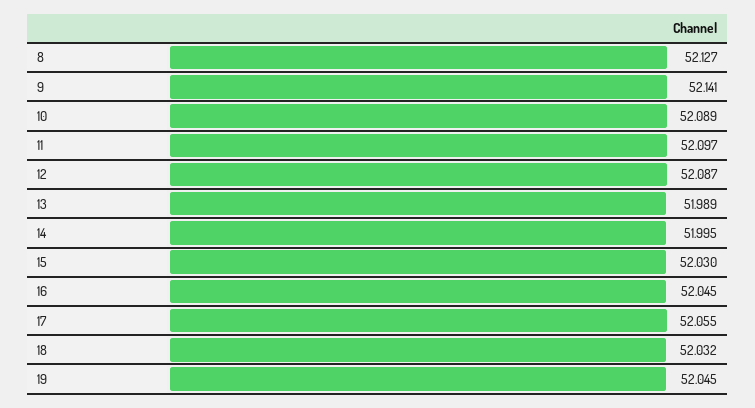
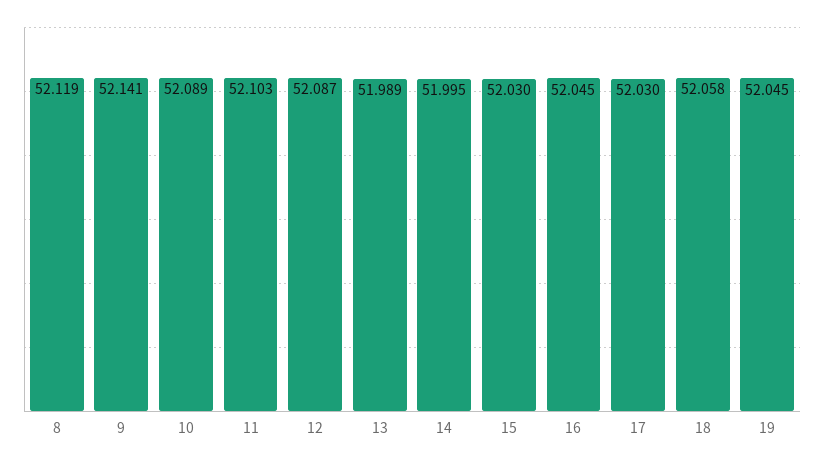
  {
-   "8": 52.127,
+   "8": 52.119,
    "9": 52.141,
    "10": 52.089,
-   "11": 52.097,
+   "11": 52.103,
    "12": 52.087,
    "13": 51.989,
    "14": 51.995,
    "15": 52.03,
    "16": 52.045,
-   "17": 52.055,
+   "17": 52.03,
-   "18": 52.032,
+   "18": 52.058,
    "19": 52.045
  }

